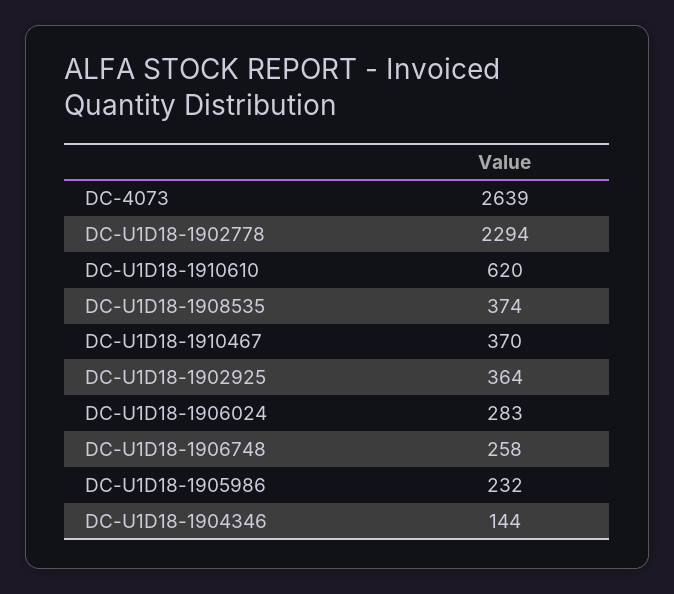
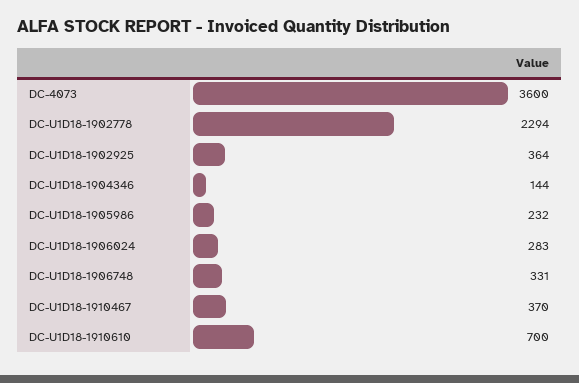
  {
-   "DC-4073": 2639,
+   "DC-4073": 3600,
    "DC-U1D18-1902778": 2294,
-   "DC-U1D18-1910610": 620,
+   "DC-U1D18-1910610": 700,
-   "DC-U1D18-1908535": 374,
    "DC-U1D18-1910467": 370,
    "DC-U1D18-1902925": 364,
    "DC-U1D18-1906024": 283,
-   "DC-U1D18-1906748": 258,
+   "DC-U1D18-1906748": 331,
    "DC-U1D18-1905986": 232,
    "DC-U1D18-1904346": 144
  }

